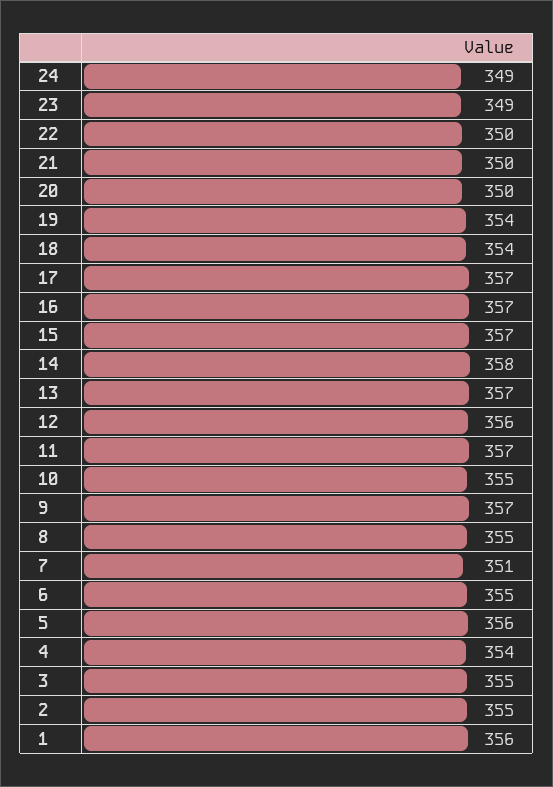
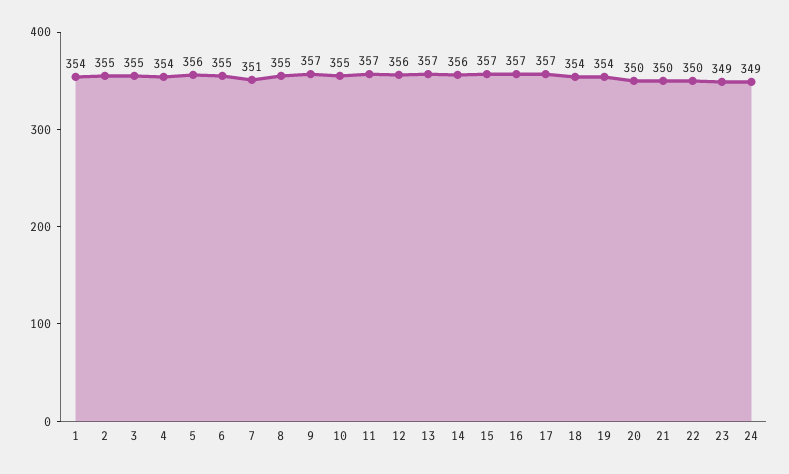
  {
    "24": 349,
    "23": 349,
    "22": 350,
    "21": 350,
    "20": 350,
    "19": 354,
    "18": 354,
    "17": 357,
    "16": 357,
    "15": 357,
-   "14": 358,
+   "14": 356,
    "13": 357,
    "12": 356,
    "11": 357,
    "10": 355,
    "9": 357,
    "8": 355,
    "7": 351,
    "6": 355,
    "5": 356,
    "4": 354,
    "3": 355,
    "2": 355,
-   "1": 356
+   "1": 354
  }

